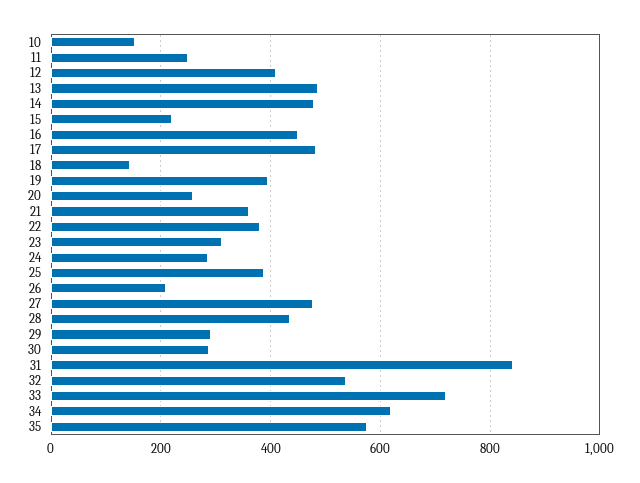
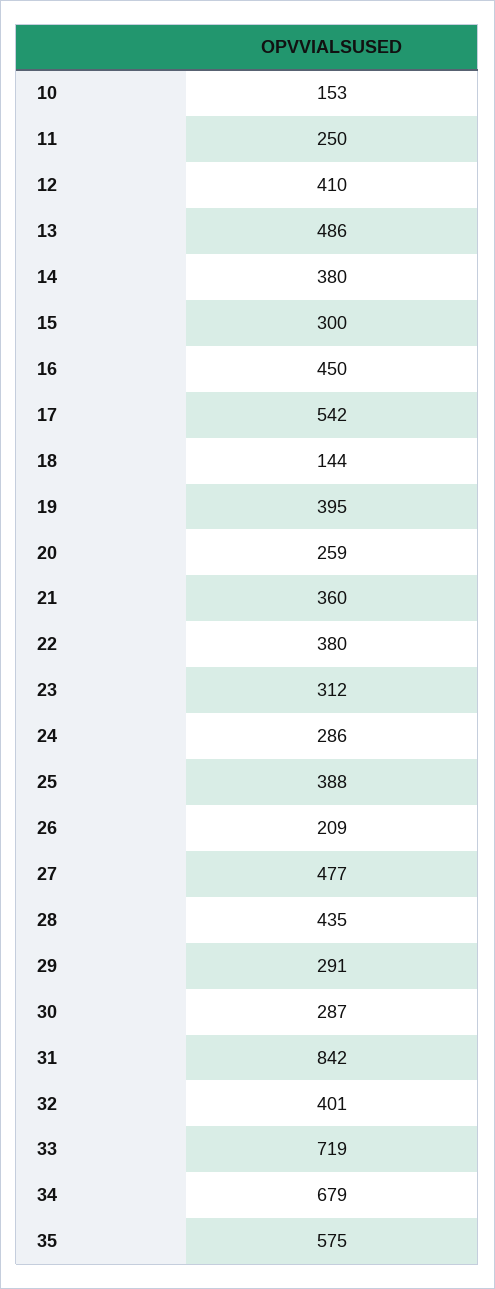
  {
    "10": 153,
    "11": 250,
    "12": 410,
    "13": 486,
-   "14": 480,
+   "14": 380,
-   "15": 220,
+   "15": 300,
    "16": 450,
-   "17": 480,
+   "17": 542,
    "18": 144,
    "19": 395,
    "20": 259,
    "21": 360,
    "22": 380,
    "23": 312,
    "24": 286,
    "25": 388,
    "26": 209,
    "27": 477,
    "28": 435,
    "29": 291,
    "30": 287,
    "31": 842,
-   "32": 540,
+   "32": 401,
    "33": 719,
-   "34": 620,
+   "34": 679,
    "35": 575
  }

